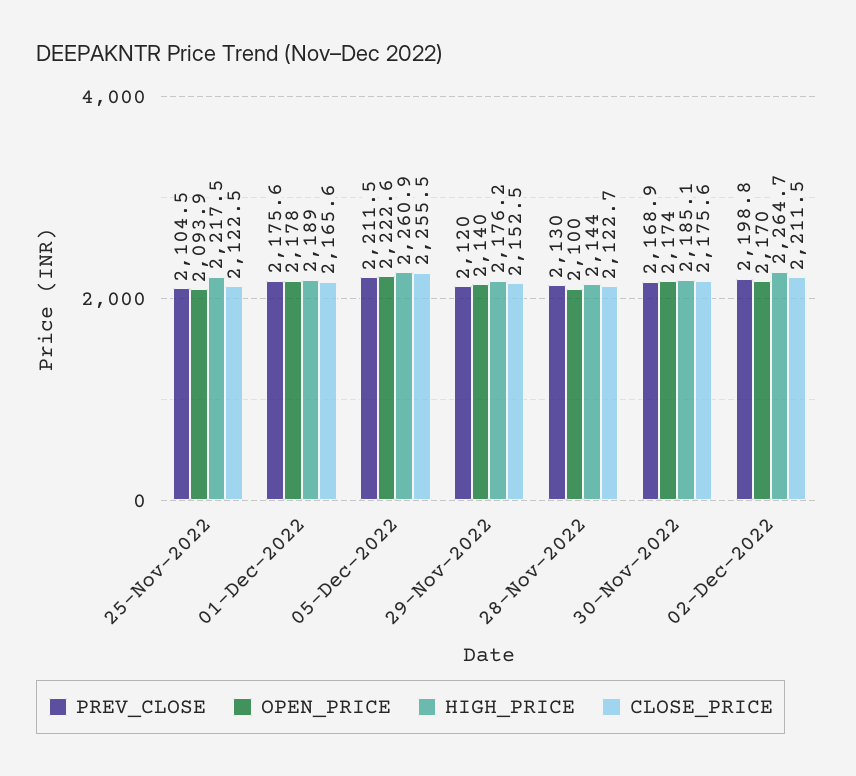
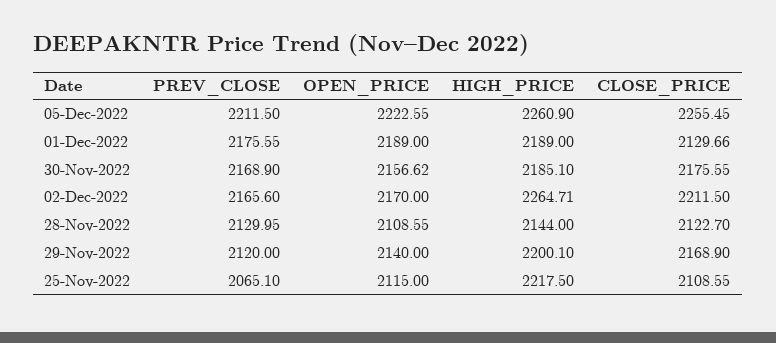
  {
    "PREV_CLOSE": {
-     "25-Nov-2022": 2104.5,
+     "25-Nov-2022": 2065.1,
      "01-Dec-2022": 2175.55,
      "05-Dec-2022": 2211.5,
      "29-Nov-2022": 2120,
      "28-Nov-2022": 2129.95,
      "30-Nov-2022": 2168.9,
-     "02-Dec-2022": 2198.8
+     "02-Dec-2022": 2165.6
    },
    "OPEN_PRICE": {
-     "25-Nov-2022": 2093.9,
+     "25-Nov-2022": 2115,
-     "01-Dec-2022": 2178,
+     "01-Dec-2022": 2189,
      "05-Dec-2022": 2222.55,
      "29-Nov-2022": 2140,
-     "28-Nov-2022": 2100,
+     "28-Nov-2022": 2108.55,
-     "30-Nov-2022": 2174,
+     "30-Nov-2022": 2156.62,
      "02-Dec-2022": 2170
    },
    "HIGH_PRICE": {
      "25-Nov-2022": 2217.5,
      "01-Dec-2022": 2189,
      "05-Dec-2022": 2260.9,
-     "29-Nov-2022": 2176.2,
+     "29-Nov-2022": 2200.1,
      "28-Nov-2022": 2144,
      "30-Nov-2022": 2185.1,
      "02-Dec-2022": 2264.71
    },
    "CLOSE_PRICE": {
-     "25-Nov-2022": 2122.5,
+     "25-Nov-2022": 2108.55,
-     "01-Dec-2022": 2165.6,
+     "01-Dec-2022": 2129.66,
      "05-Dec-2022": 2255.45,
-     "29-Nov-2022": 2152.5,
+     "29-Nov-2022": 2168.9,
      "28-Nov-2022": 2122.7,
      "30-Nov-2022": 2175.55,
      "02-Dec-2022": 2211.5
    }
  }

